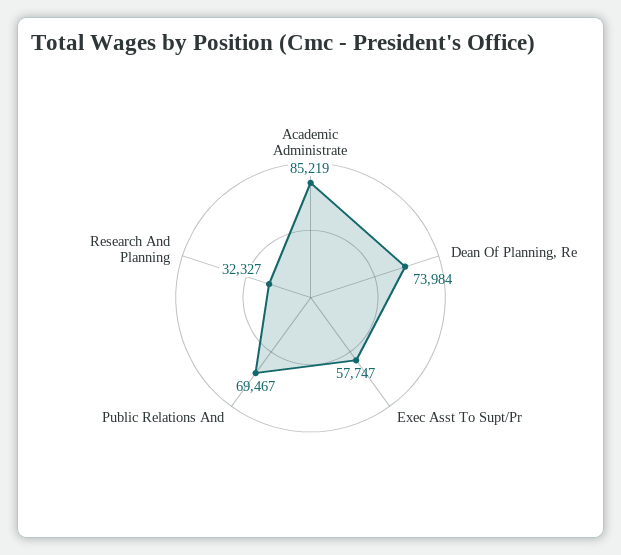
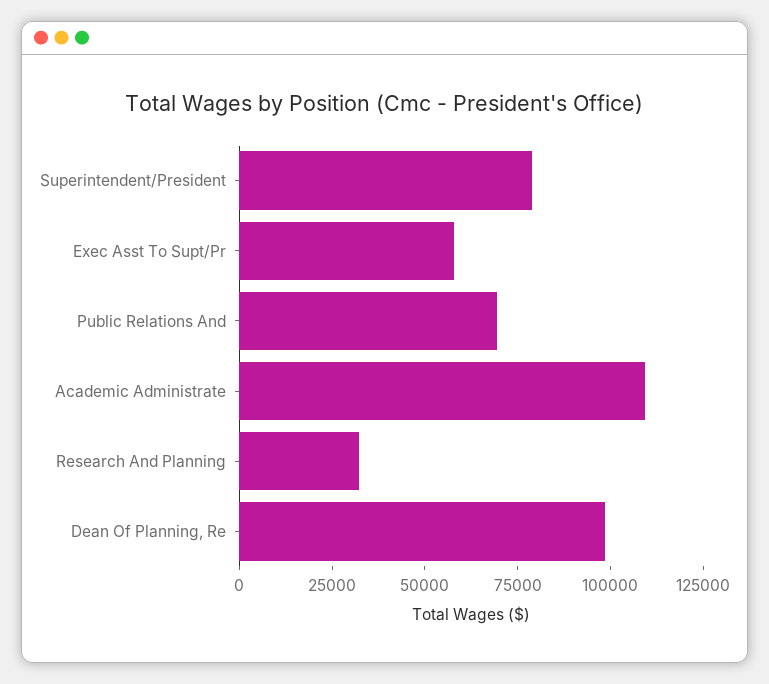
  {
-   "Academic Administrate": 85219,
+   "Academic Administrate": 110000,
-   "Dean Of Planning, Re": 73984,
+   "Dean Of Planning, Re": 100000,
    "Exec Asst To Supt/Pr": 57747,
    "Public Relations And": 69467,
-   "Research And Planning": 32327
+   "Research And Planning": 32327,
+   "Superintendent/President": 80000
  }

